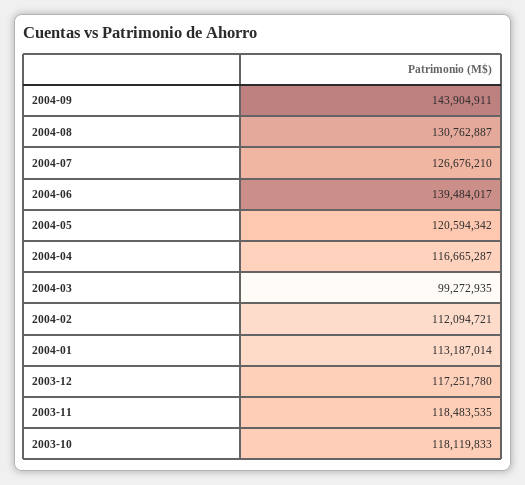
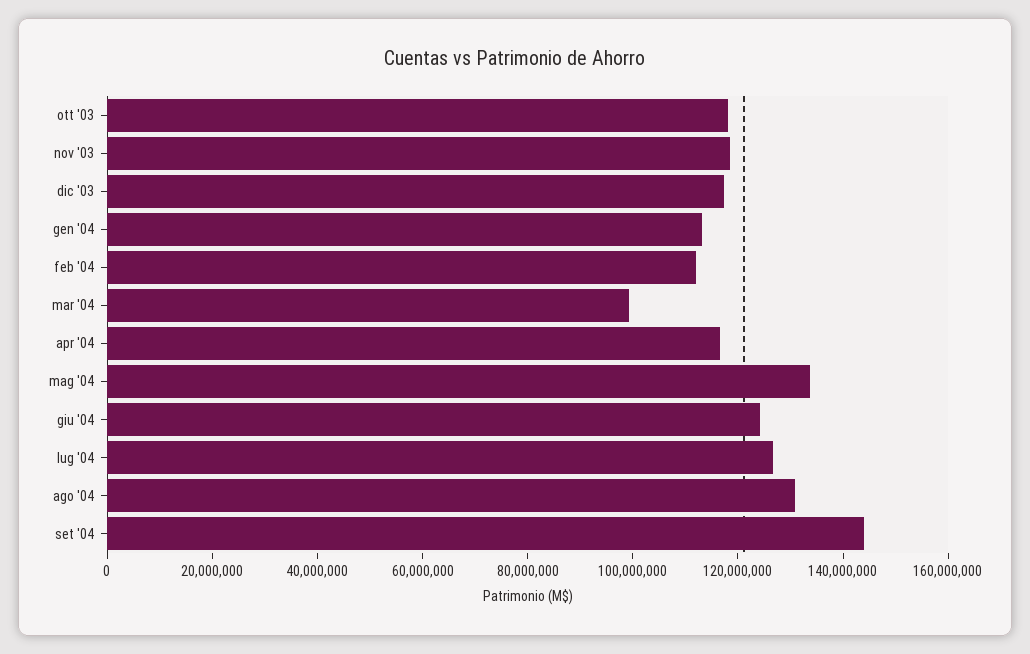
  {
    "2004-09": 143904911,
    "2004-08": 130762887,
    "2004-07": 126676210,
-   "2004-06": 139484017,
+   "2004-06": 125000000,
-   "2004-05": 120594342,
+   "2004-05": 135000000,
    "2004-04": 116665287,
    "2004-03": 99272935,
    "2004-02": 112094721,
    "2004-01": 113187014,
    "2003-12": 117251780,
    "2003-11": 118483535,
    "2003-10": 118119833
  }

